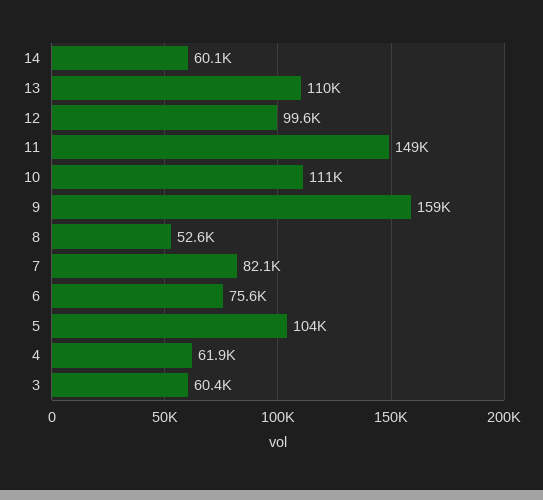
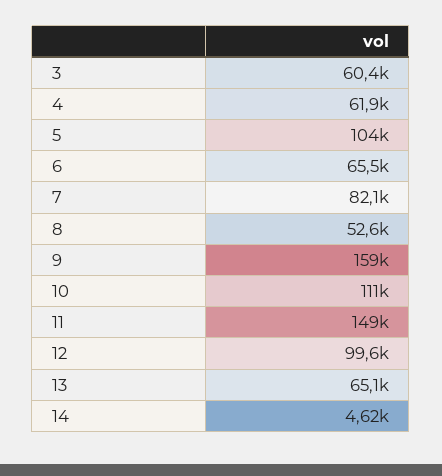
  {
-   "14": 60100,
+   "14": 4620,
-   "13": 110000,
+   "13": 65100,
    "12": 99600,
    "11": 149000,
    "10": 111000,
    "9": 159000,
    "8": 52600,
    "7": 82100,
-   "6": 75600,
+   "6": 65500,
    "5": 104000,
    "4": 61900,
    "3": 60400
  }

